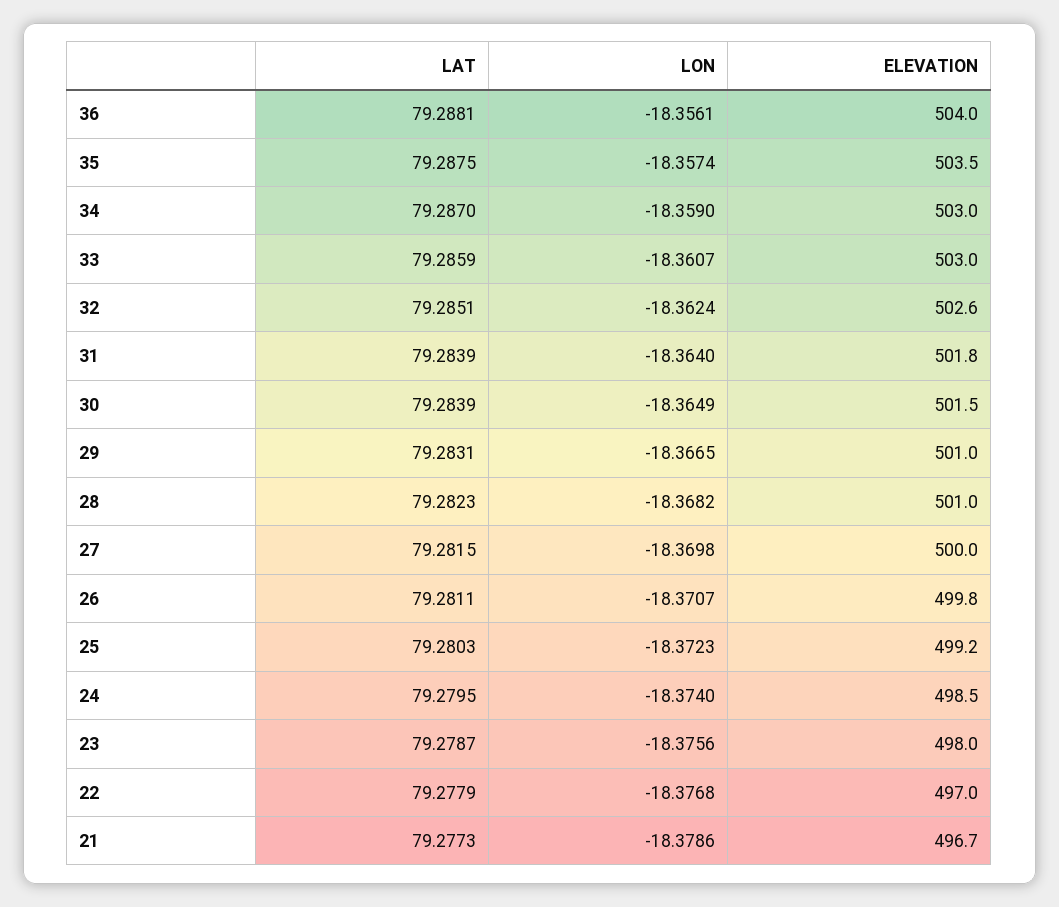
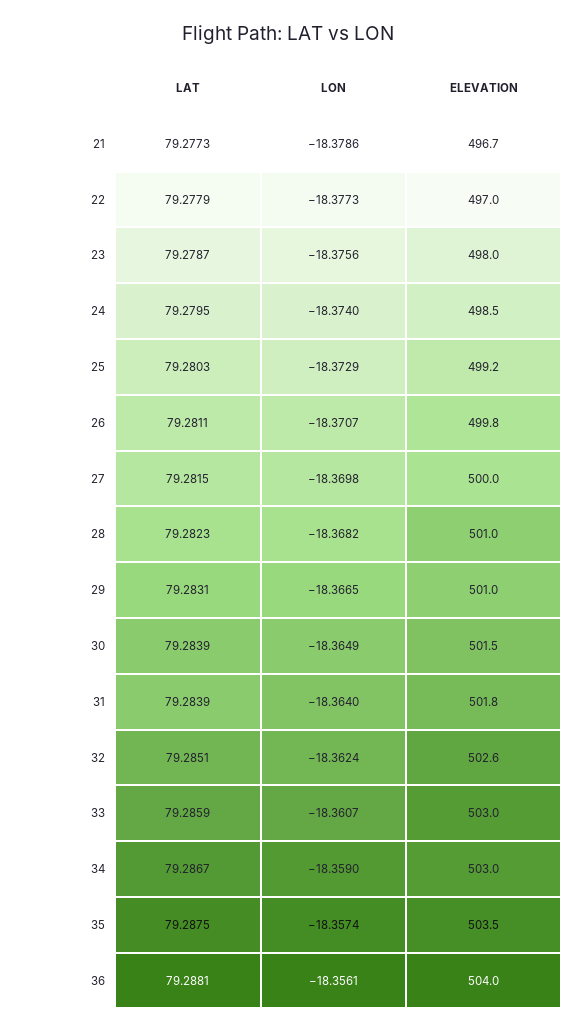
  {
    "LAT": {
      "36": 79.2881,
      "35": 79.2875,
-     "34": 79.287,
+     "34": 79.2867,
      "33": 79.2859,
      "32": 79.2851,
      "31": 79.2839,
      "30": 79.2839,
      "29": 79.2831,
      "28": 79.2823,
      "27": 79.2815,
      "26": 79.2811,
      "25": 79.2803,
      "24": 79.2795,
      "23": 79.2787,
      "22": 79.2779,
      "21": 79.2773
    },
    "LON": {
      "36": -18.3561,
      "35": -18.3574,
      "34": -18.359,
      "33": -18.3607,
      "32": -18.3624,
      "31": -18.364,
      "30": -18.3649,
      "29": -18.3665,
      "28": -18.3682,
      "27": -18.3698,
      "26": -18.3707,
-     "25": -18.3723,
+     "25": -18.3729,
      "24": -18.374,
      "23": -18.3756,
-     "22": -18.3768,
+     "22": -18.3773,
      "21": -18.3786
    },
    "ELEVATION": {
      "36": 504,
      "35": 503.5,
      "34": 503,
      "33": 503,
      "32": 502.6,
      "31": 501.8,
      "30": 501.5,
      "29": 501,
      "28": 501,
      "27": 500,
      "26": 499.8,
      "25": 499.2,
      "24": 498.5,
      "23": 498,
      "22": 497,
      "21": 496.7
    }
  }

